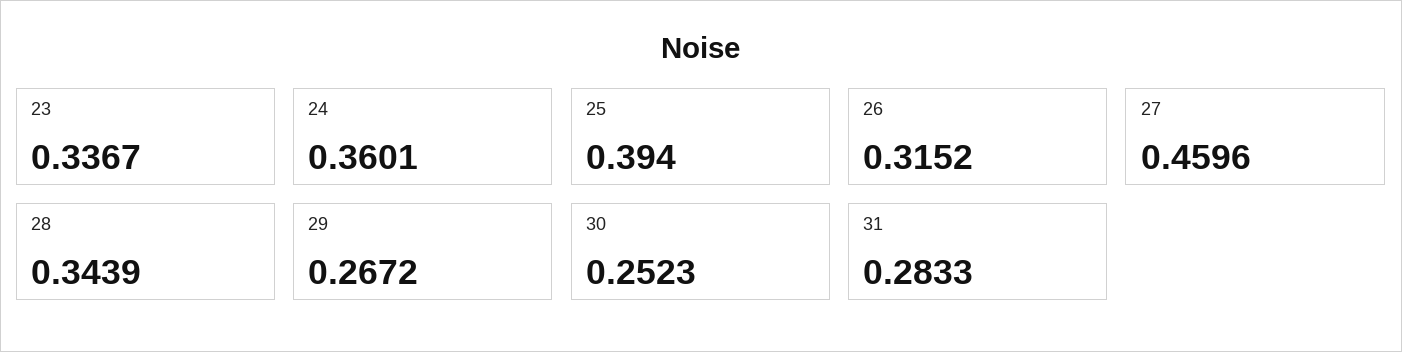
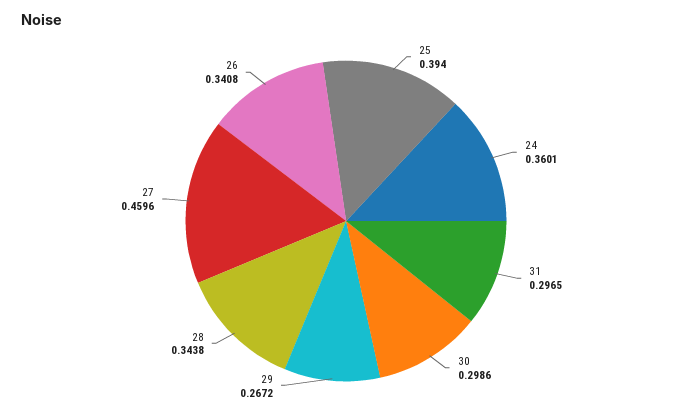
  {
-   "23": 0.3367,
    "24": 0.3601,
    "25": 0.394,
-   "26": 0.3152,
+   "26": 0.3408,
    "27": 0.4596,
-   "28": 0.3439,
+   "28": 0.3438,
    "29": 0.2672,
-   "30": 0.2523,
+   "30": 0.2986,
-   "31": 0.2833
+   "31": 0.2965
  }

